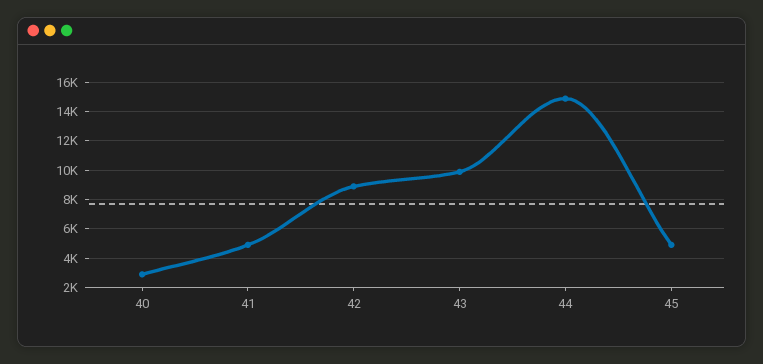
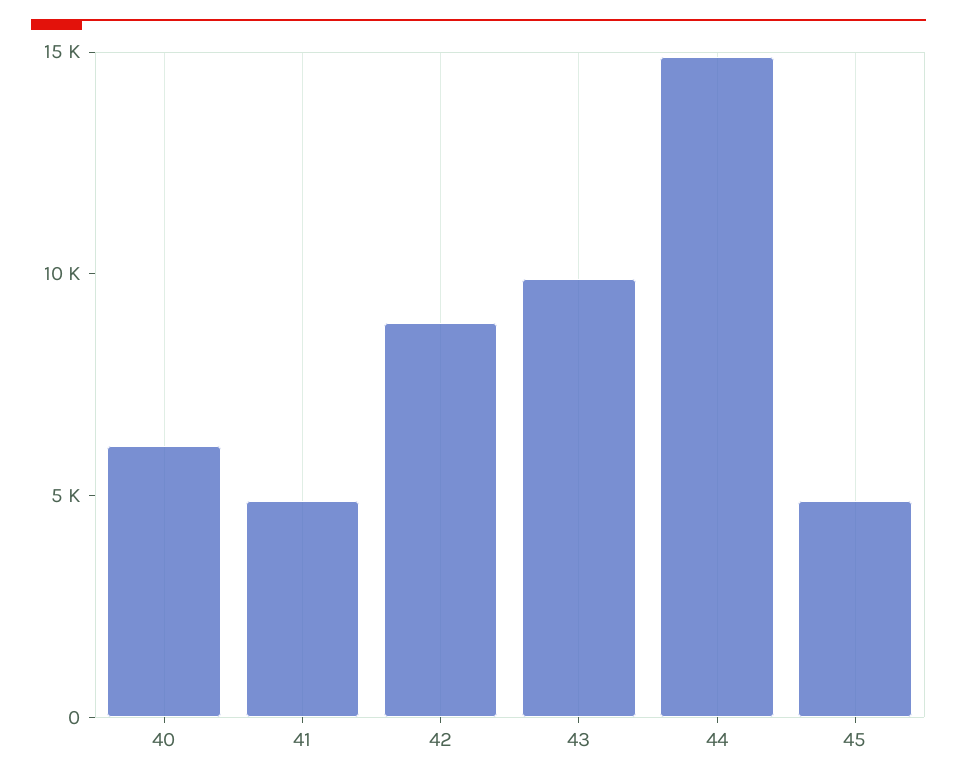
  {
-   "40": 3000,
+   "40": 6000,
    "41": 5000,
    "42": 9000,
    "43": 10000,
    "44": 15000,
    "45": 5000
  }

